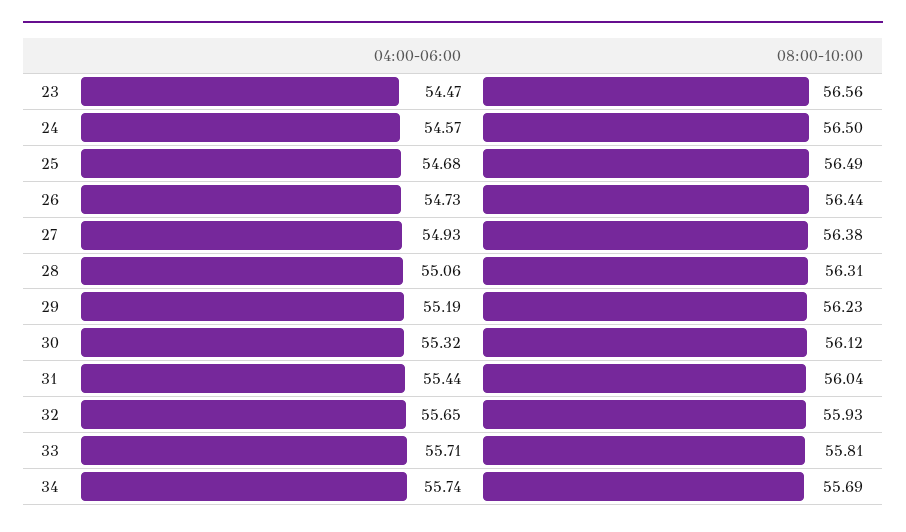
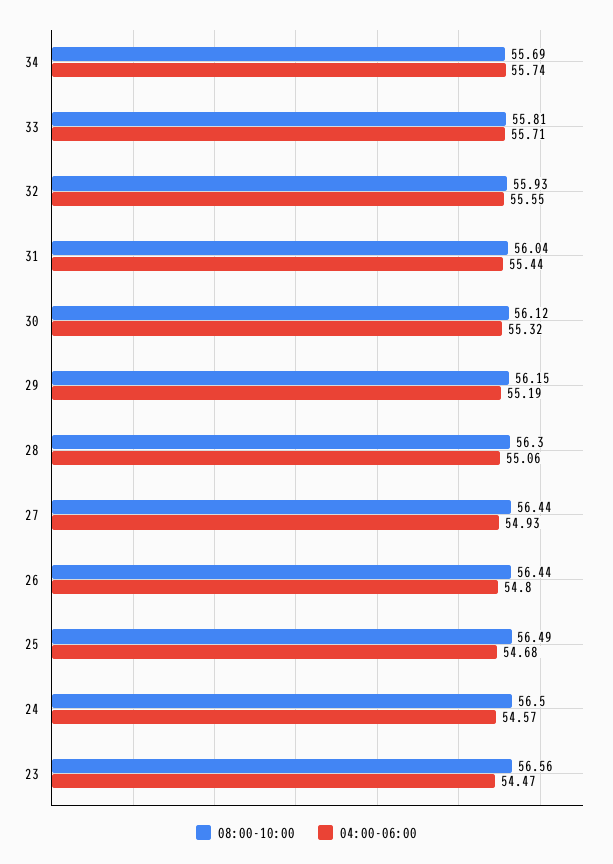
  {
    "04:00-06:00": {
      "23": 54.47,
      "24": 54.57,
      "25": 54.68,
-     "26": 54.73,
+     "26": 54.8,
      "27": 54.93,
      "28": 55.06,
      "29": 55.19,
      "30": 55.32,
      "31": 55.44,
-     "32": 55.65,
+     "32": 55.55,
      "33": 55.71,
      "34": 55.74
    },
    "08:00-10:00": {
      "23": 56.56,
      "24": 56.5,
      "25": 56.49,
      "26": 56.44,
-     "27": 56.38,
+     "27": 56.44,
-     "28": 56.31,
+     "28": 56.3,
-     "29": 56.23,
+     "29": 56.15,
      "30": 56.12,
      "31": 56.04,
      "32": 55.93,
      "33": 55.81,
      "34": 55.69
    }
  }

